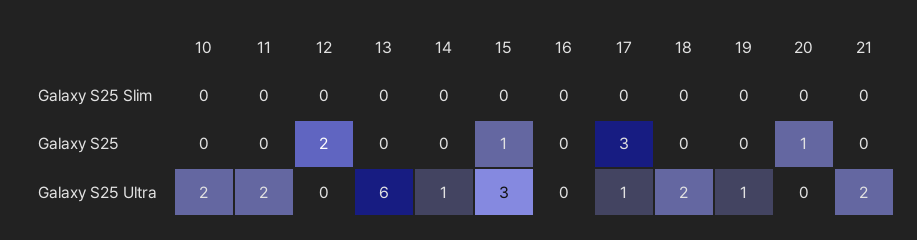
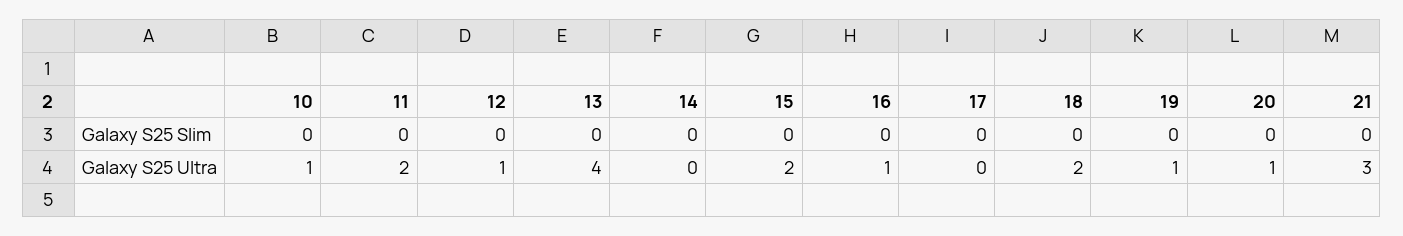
  {
    "10": {
      "Galaxy S25 Slim": 0,
-     "Galaxy S25": 0,
-     "Galaxy S25 Ultra": 2
+     "Galaxy S25 Ultra": 1
    },
    "11": {
      "Galaxy S25 Slim": 0,
-     "Galaxy S25": 0,
      "Galaxy S25 Ultra": 2
    },
    "12": {
      "Galaxy S25 Slim": 0,
-     "Galaxy S25": 2,
-     "Galaxy S25 Ultra": 0
+     "Galaxy S25 Ultra": 1
    },
    "13": {
      "Galaxy S25 Slim": 0,
-     "Galaxy S25": 0,
-     "Galaxy S25 Ultra": 6
+     "Galaxy S25 Ultra": 4
    },
    "14": {
      "Galaxy S25 Slim": 0,
-     "Galaxy S25": 0,
-     "Galaxy S25 Ultra": 1
+     "Galaxy S25 Ultra": 0
    },
    "15": {
      "Galaxy S25 Slim": 0,
-     "Galaxy S25": 1,
-     "Galaxy S25 Ultra": 3
+     "Galaxy S25 Ultra": 2
    },
    "16": {
      "Galaxy S25 Slim": 0,
-     "Galaxy S25": 0,
-     "Galaxy S25 Ultra": 0
+     "Galaxy S25 Ultra": 1
    },
    "17": {
      "Galaxy S25 Slim": 0,
-     "Galaxy S25": 3,
-     "Galaxy S25 Ultra": 1
+     "Galaxy S25 Ultra": 0
    },
    "18": {
      "Galaxy S25 Slim": 0,
-     "Galaxy S25": 0,
      "Galaxy S25 Ultra": 2
    },
    "19": {
      "Galaxy S25 Slim": 0,
-     "Galaxy S25": 0,
      "Galaxy S25 Ultra": 1
    },
    "20": {
      "Galaxy S25 Slim": 0,
-     "Galaxy S25": 1,
-     "Galaxy S25 Ultra": 0
+     "Galaxy S25 Ultra": 1
    },
    "21": {
      "Galaxy S25 Slim": 0,
-     "Galaxy S25": 0,
-     "Galaxy S25 Ultra": 2
+     "Galaxy S25 Ultra": 3
    }
  }

